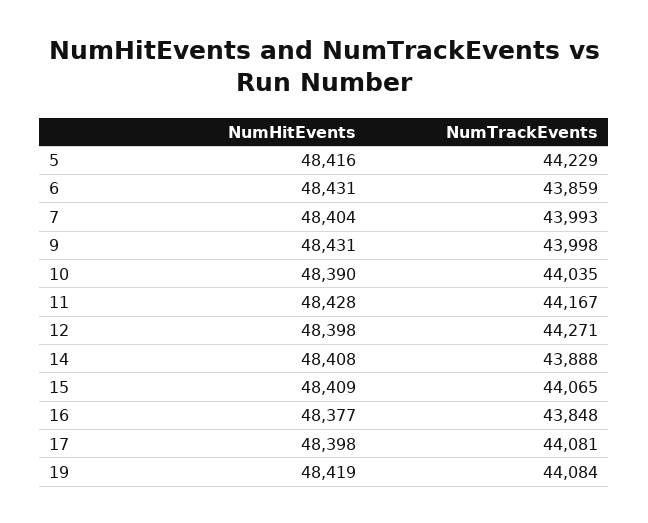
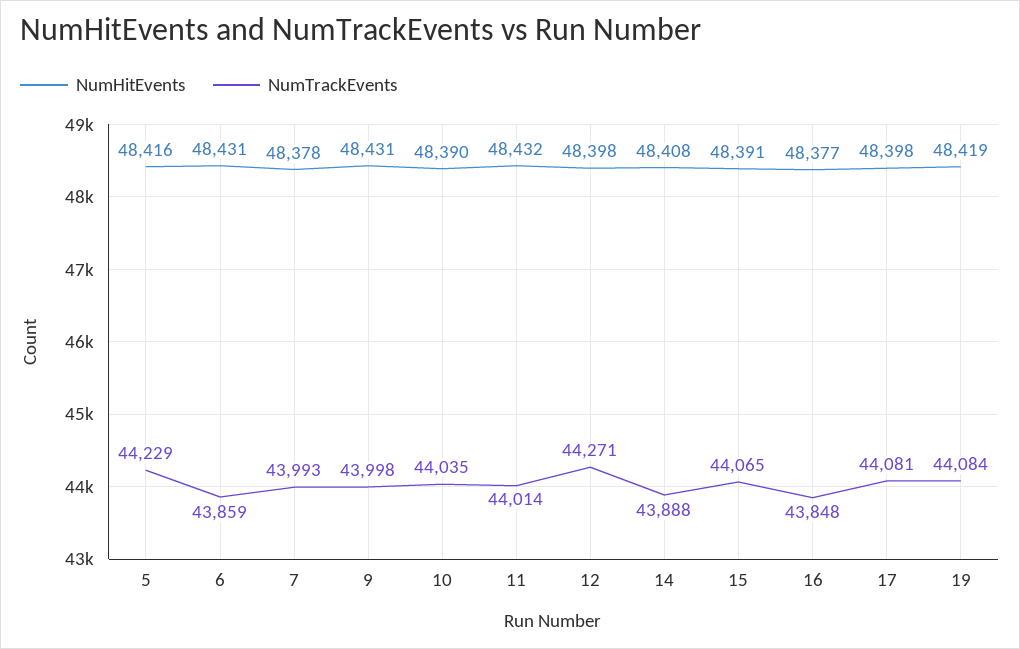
  {
    "NumHitEvents": {
      "5": 48416,
      "6": 48431,
-     "7": 48404,
+     "7": 48378,
      "9": 48431,
      "10": 48390,
-     "11": 48428,
+     "11": 48432,
      "12": 48398,
      "14": 48408,
-     "15": 48409,
+     "15": 48391,
      "16": 48377,
      "17": 48398,
      "19": 48419
    },
    "NumTrackEvents": {
      "5": 44229,
      "6": 43859,
      "7": 43993,
      "9": 43998,
      "10": 44035,
-     "11": 44167,
+     "11": 44014,
      "12": 44271,
      "14": 43888,
      "15": 44065,
      "16": 43848,
      "17": 44081,
      "19": 44084
    }
  }

